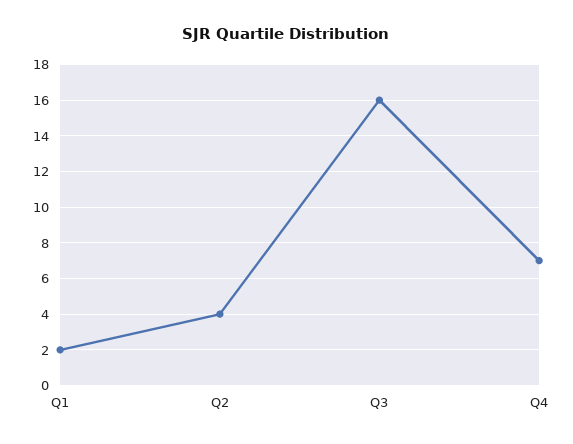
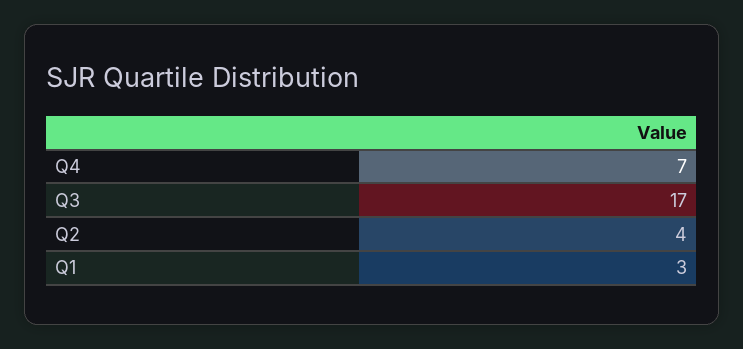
  {
-   "Q1": 2,
+   "Q1": 3,
    "Q2": 4,
-   "Q3": 16,
+   "Q3": 17,
    "Q4": 7
  }

